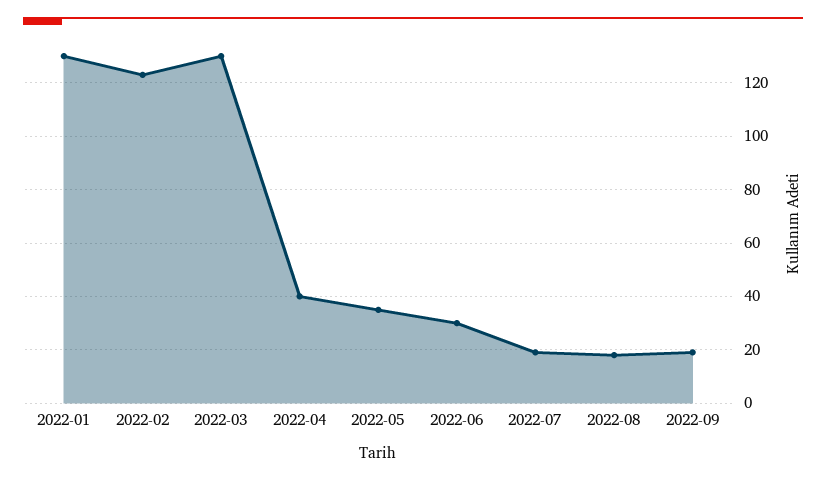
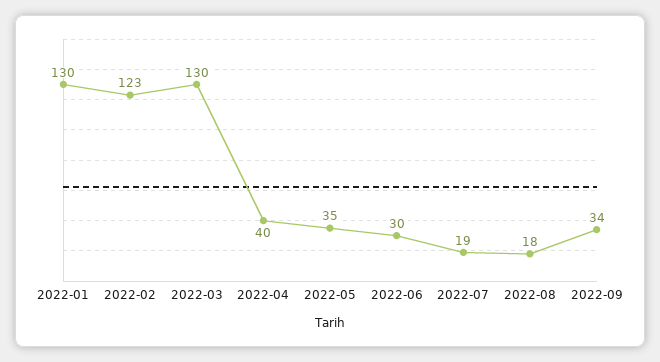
  {
    "2022-01": 130,
    "2022-02": 123,
    "2022-03": 130,
    "2022-04": 40,
    "2022-05": 35,
    "2022-06": 30,
    "2022-07": 19,
    "2022-08": 18,
-   "2022-09": 20
+   "2022-09": 34
  }

